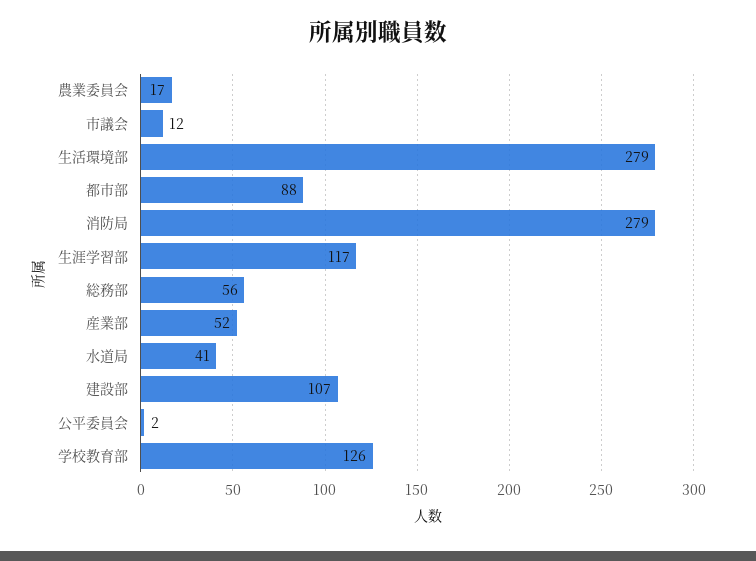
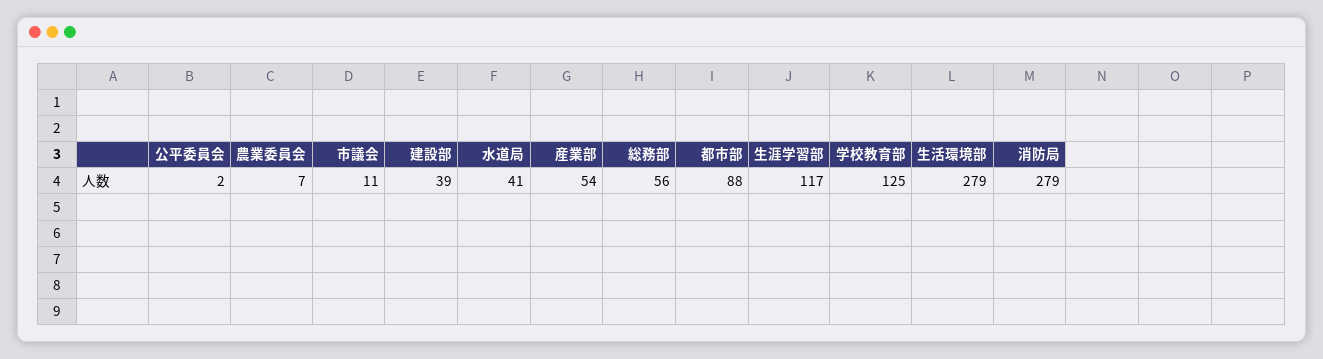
  {
-   "農業委員会": 17,
+   "農業委員会": 7,
-   "市議会": 12,
+   "市議会": 11,
    "生活環境部": 279,
    "都市部": 88,
    "消防局": 279,
    "生涯学習部": 117,
    "総務部": 56,
-   "産業部": 52,
+   "産業部": 54,
    "水道局": 41,
-   "建設部": 107,
+   "建設部": 39,
    "公平委員会": 2,
-   "学校教育部": 126
+   "学校教育部": 125
  }

